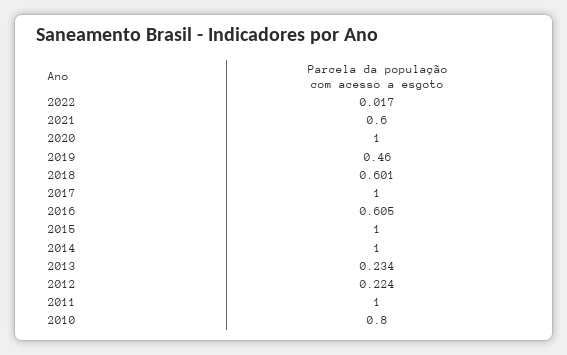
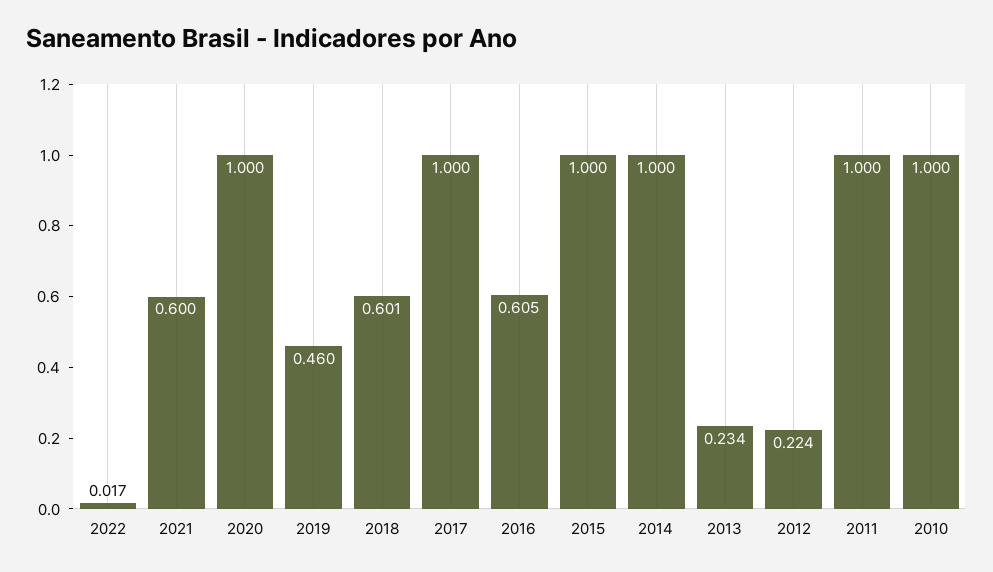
  {
    "2022": 0.017,
    "2021": 0.6,
    "2020": 1,
    "2019": 0.46,
    "2018": 0.601,
    "2017": 1,
    "2016": 0.605,
    "2015": 1,
    "2014": 1,
    "2013": 0.234,
    "2012": 0.224,
    "2011": 1,
-   "2010": 0.8
+   "2010": 1
  }

